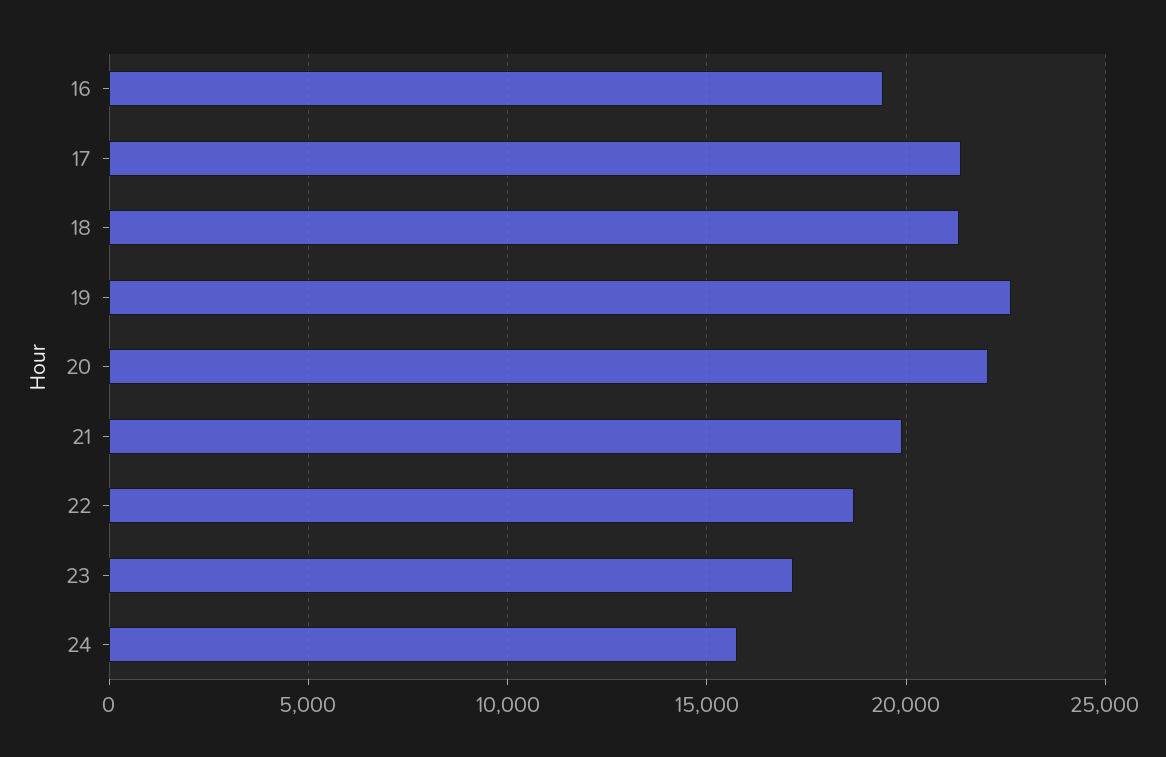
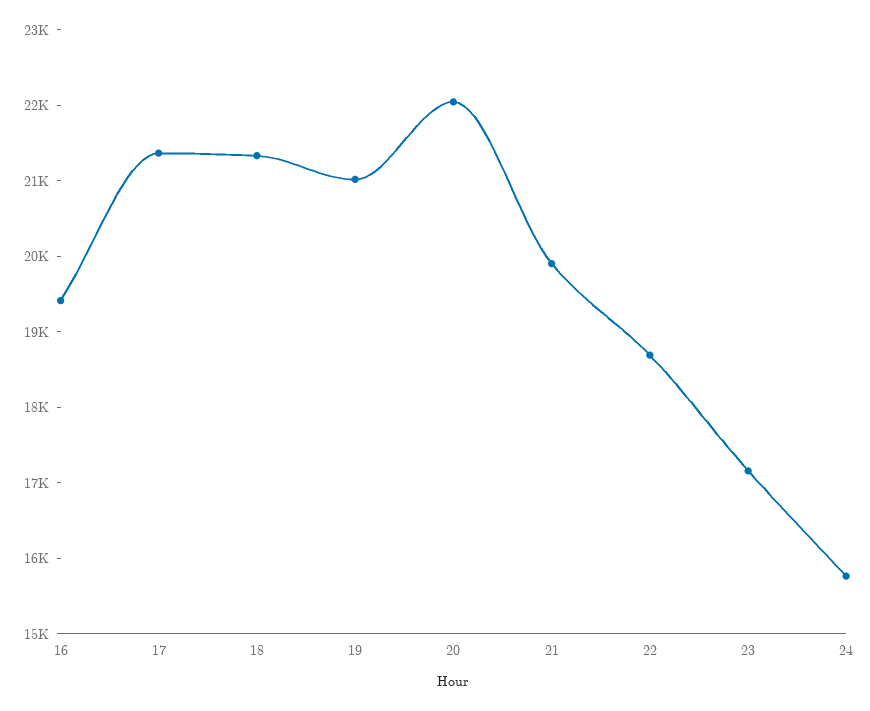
  {
    "16": 19400,
    "17": 21400,
    "18": 21400,
-   "19": 22500,
+   "19": 21000,
    "20": 22000,
    "21": 20000,
    "22": 18600,
    "23": 17200,
    "24": 15800
  }

